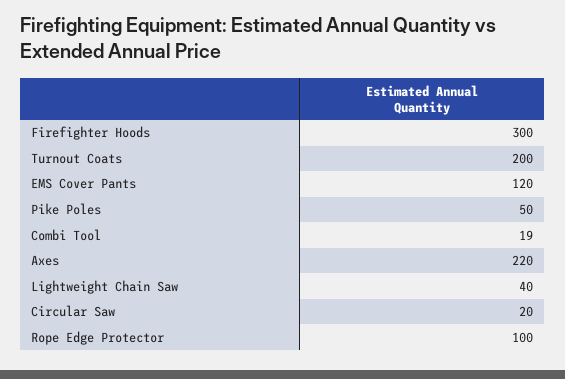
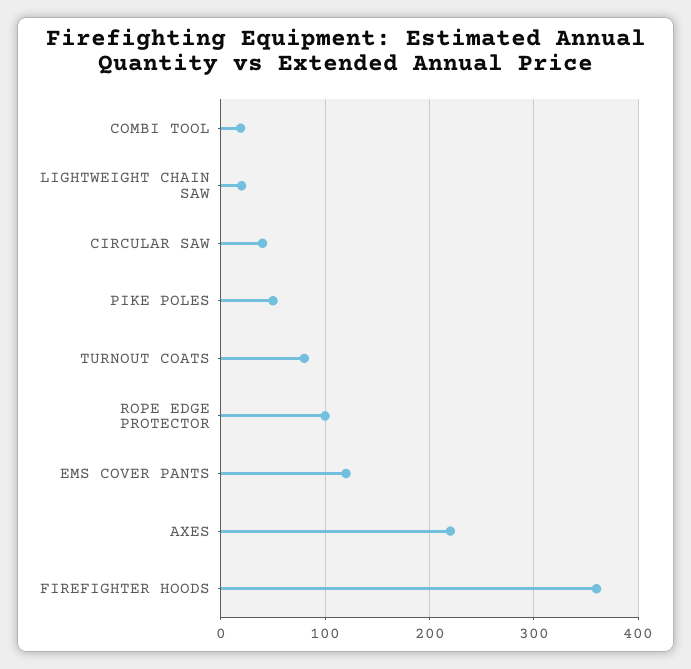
  {
-   "Firefighter Hoods": 300,
+   "Firefighter Hoods": 360,
-   "Turnout Coats": 200,
+   "Turnout Coats": 80,
    "EMS Cover Pants": 120,
    "Pike Poles": 50,
    "Combi Tool": 19,
    "Axes": 220,
-   "Lightweight Chain Saw": 40,
+   "Lightweight Chain Saw": 20,
-   "Circular Saw": 20,
+   "Circular Saw": 40,
    "Rope Edge Protector": 100
  }

